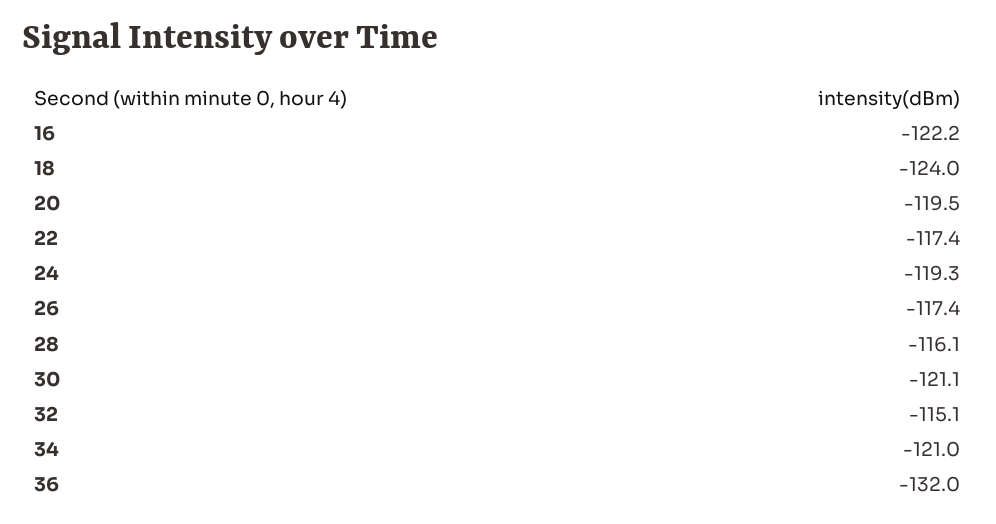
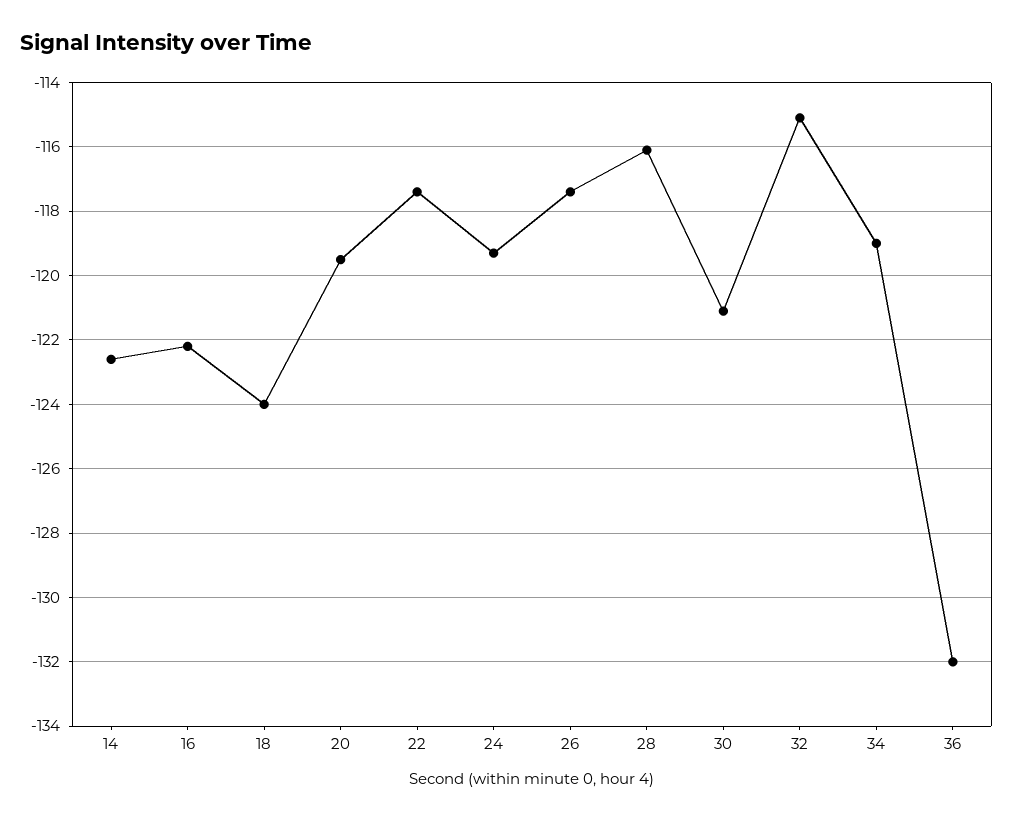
  {
    "16": -122.2,
    "18": -124,
    "20": -119.5,
    "22": -117.4,
    "24": -119.3,
    "26": -117.4,
    "28": -116.1,
    "30": -121.1,
    "32": -115.1,
-   "34": -121,
+   "34": -119,
-   "36": -132
+   "36": -132,
+   "14": -122.5
  }

